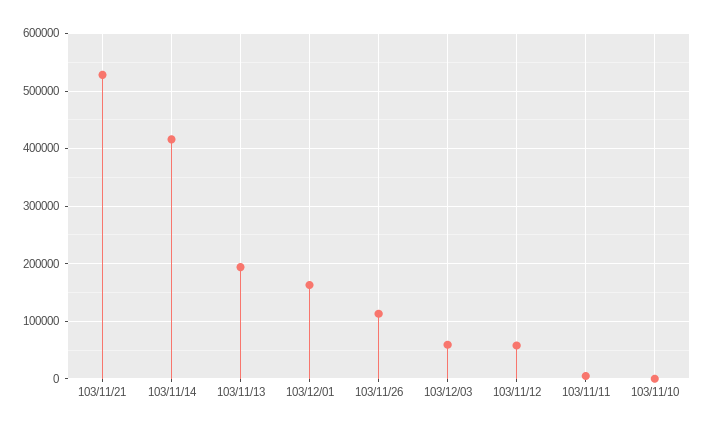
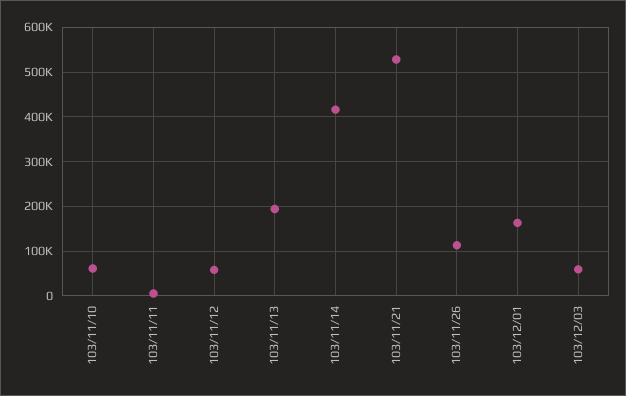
  {
    "103/11/21": 520000,
    "103/11/14": 420000,
    "103/11/13": 200000,
    "103/12/01": 160000,
    "103/11/26": 120000,
    "103/12/03": 60000,
    "103/11/12": 60000,
    "103/11/11": 0,
-   "103/11/10": 0
+   "103/11/10": 60000
  }

